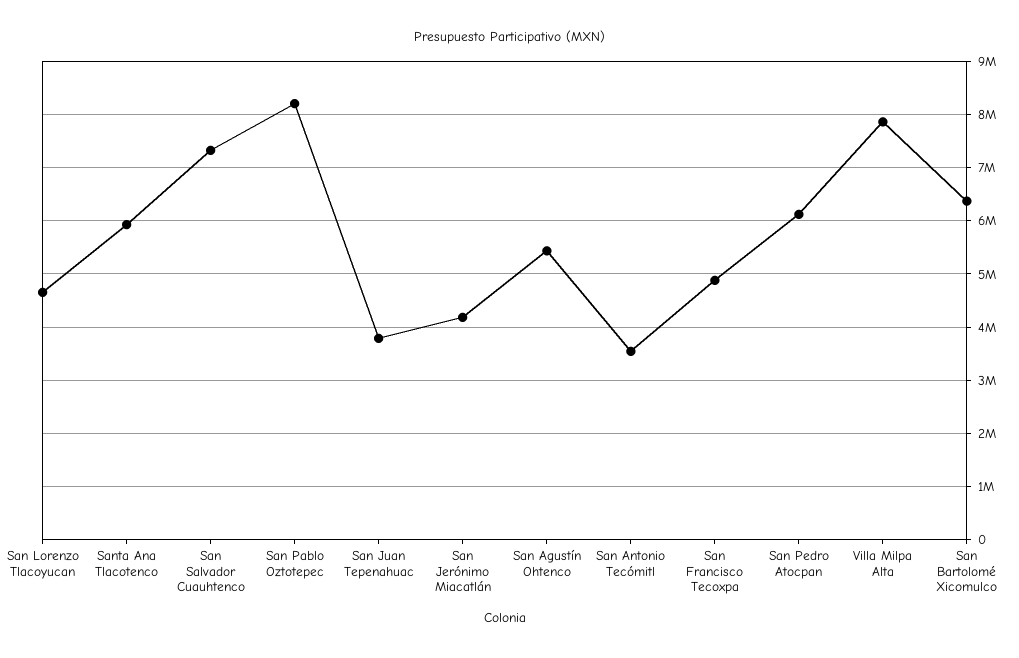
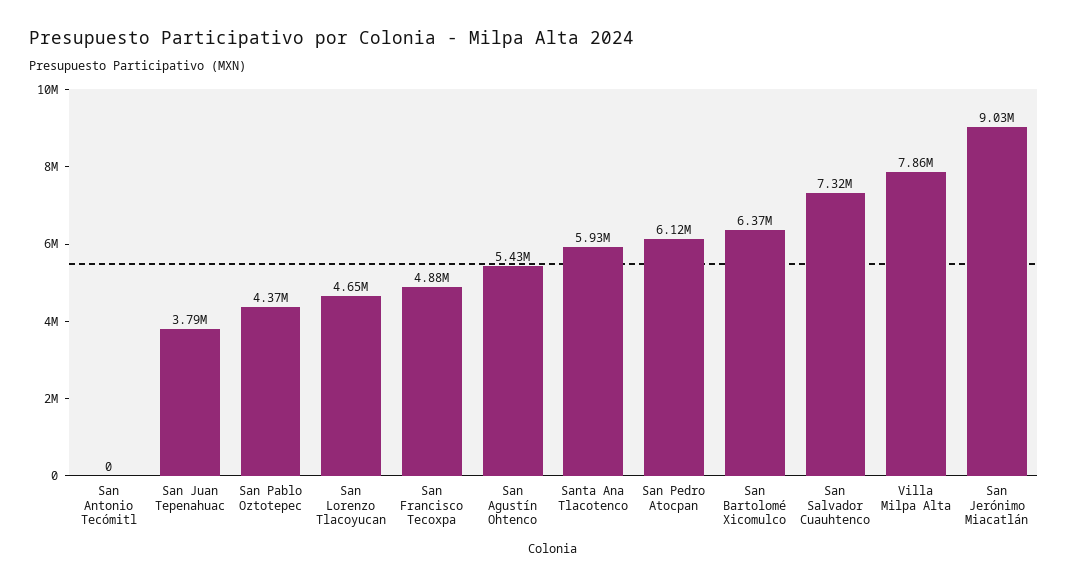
  {
    "San Lorenzo Tlacoyucan": 4650000,
    "Santa Ana Tlacotenco": 5930000,
    "San Salvador Cuauhtenco": 7320000,
-   "San Pablo Oztotepec": 8200000,
+   "San Pablo Oztotepec": 4370000,
    "San Juan Tepenahuac": 3790000,
-   "San Jerónimo Miacatlán": 4200000,
+   "San Jerónimo Miacatlán": 9030000,
    "San Agustín Ohtenco": 5430000,
-   "San Antonio Tecómitl": 3600000,
+   "San Antonio Tecómitl": 0,
    "San Francisco Tecoxpa": 4880000,
    "San Pedro Atocpan": 6120000,
    "Villa Milpa Alta": 7860000,
    "San Bartolomé Xicomulco": 6370000
  }

